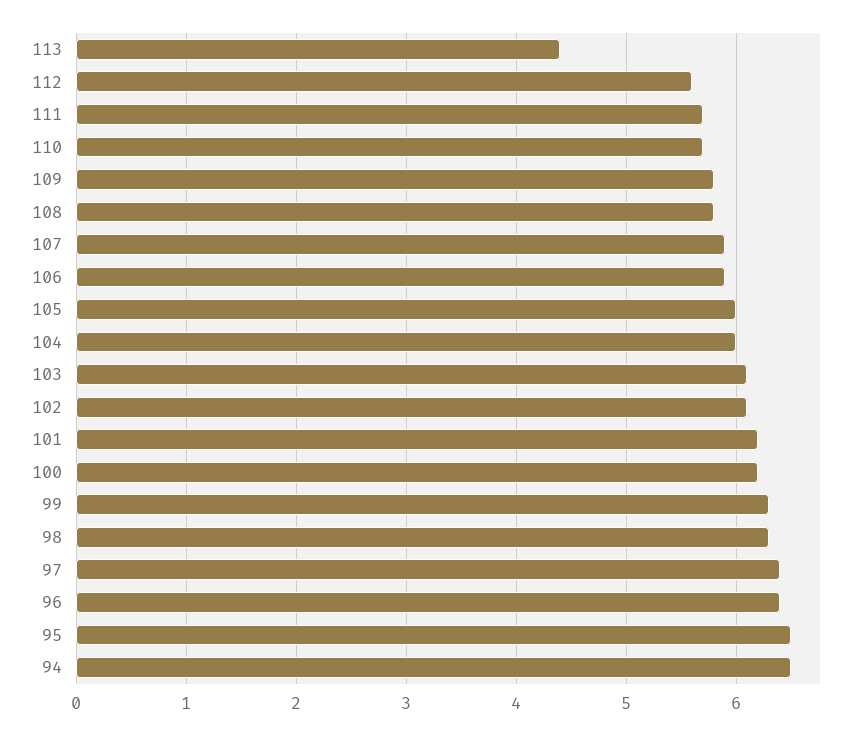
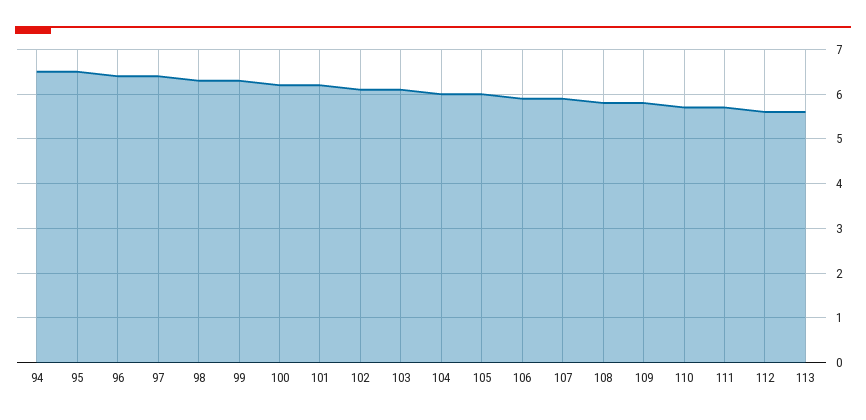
  {
-   "113": 4.4,
+   "113": 5.5,
    "112": 5.6,
    "111": 5.7,
    "110": 5.7,
    "109": 5.8,
    "108": 5.8,
    "107": 5.9,
    "106": 5.9,
    "105": 6,
    "104": 6,
    "103": 6.1,
    "102": 6.1,
    "101": 6.2,
    "100": 6.2,
    "99": 6.3,
    "98": 6.3,
    "97": 6.4,
    "96": 6.4,
    "95": 6.5,
    "94": 6.5
  }

